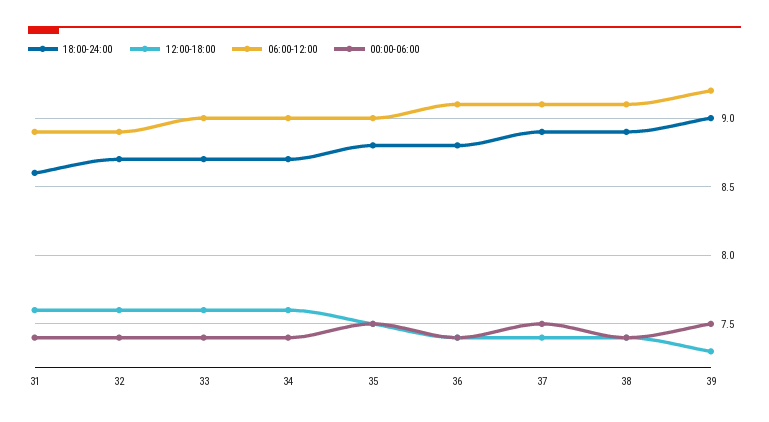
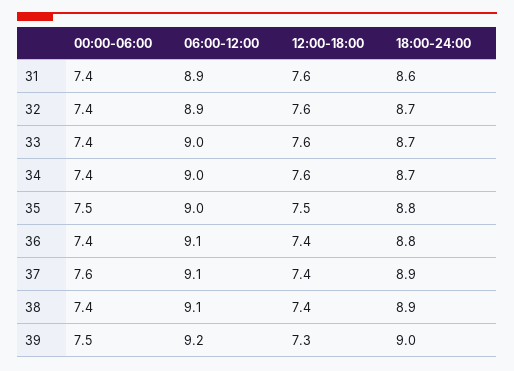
  {
    "18:00-24:00": {
      "31": 8.6,
      "32": 8.7,
      "33": 8.7,
      "34": 8.7,
      "35": 8.8,
      "36": 8.8,
      "37": 8.9,
      "38": 8.9,
      "39": 9
    },
    "12:00-18:00": {
      "31": 7.6,
      "32": 7.6,
      "33": 7.6,
      "34": 7.6,
      "35": 7.5,
      "36": 7.4,
      "37": 7.4,
      "38": 7.4,
      "39": 7.3
    },
    "06:00-12:00": {
      "31": 8.9,
      "32": 8.9,
      "33": 9,
      "34": 9,
      "35": 9,
      "36": 9.1,
      "37": 9.1,
      "38": 9.1,
      "39": 9.2
    },
    "00:00-06:00": {
      "31": 7.4,
      "32": 7.4,
      "33": 7.4,
      "34": 7.4,
      "35": 7.5,
      "36": 7.4,
-     "37": 7.5,
+     "37": 7.6,
      "38": 7.4,
      "39": 7.5
    }
  }

